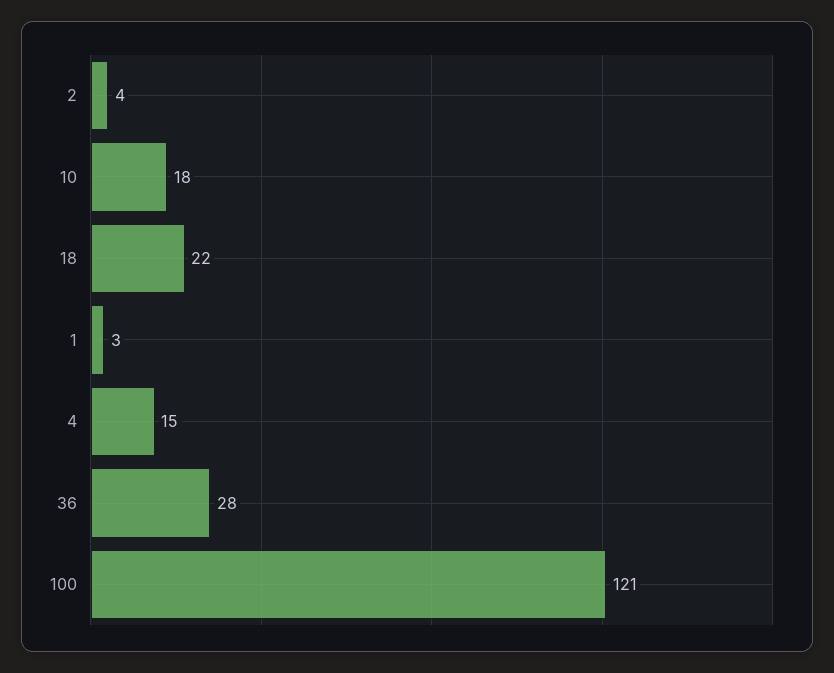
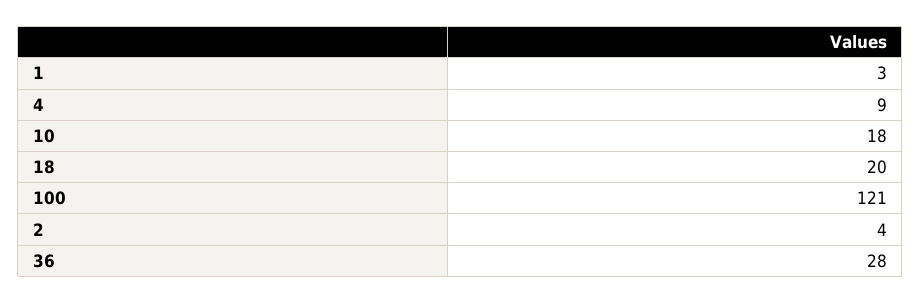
  {
    "2": 4,
    "10": 18,
-   "18": 22,
+   "18": 20,
    "1": 3,
-   "4": 15,
+   "4": 9,
    "36": 28,
    "100": 121
  }

